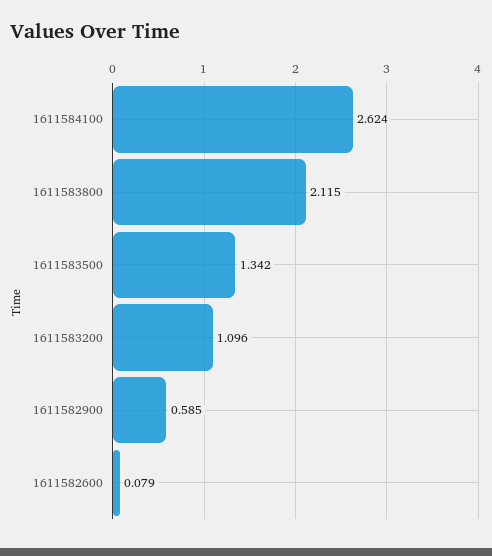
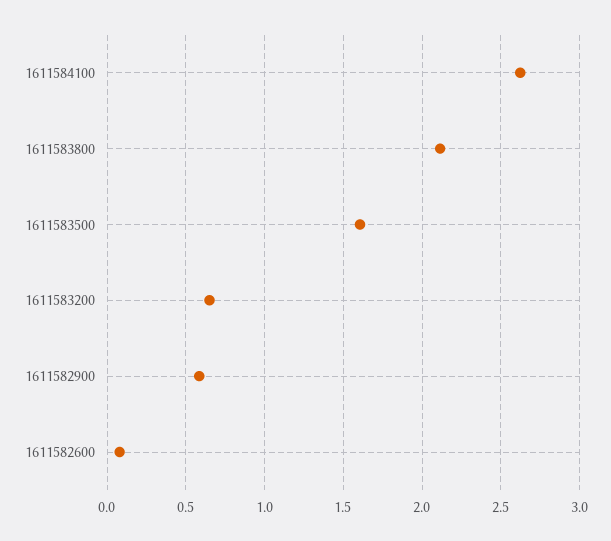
  {
    "1611584100": 2.624,
    "1611583800": 2.115,
-   "1611583500": 1.342,
+   "1611583500": 1.6,
-   "1611583200": 1.096,
+   "1611583200": 0.65,
    "1611582900": 0.585,
    "1611582600": 0.079
  }

